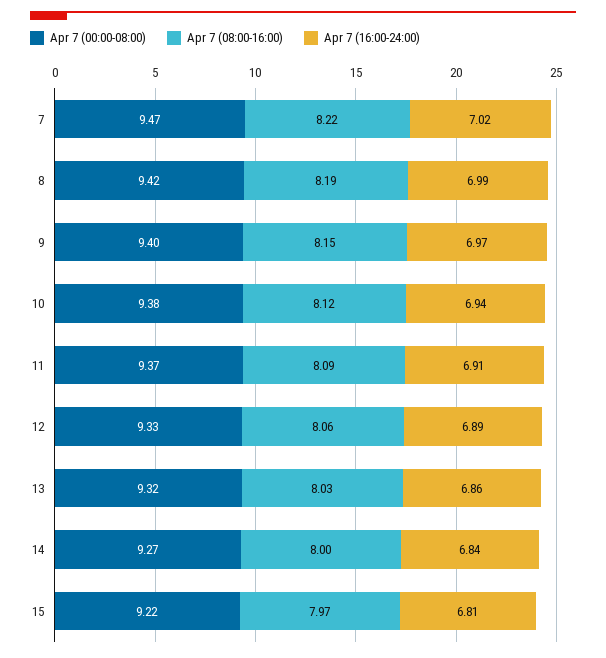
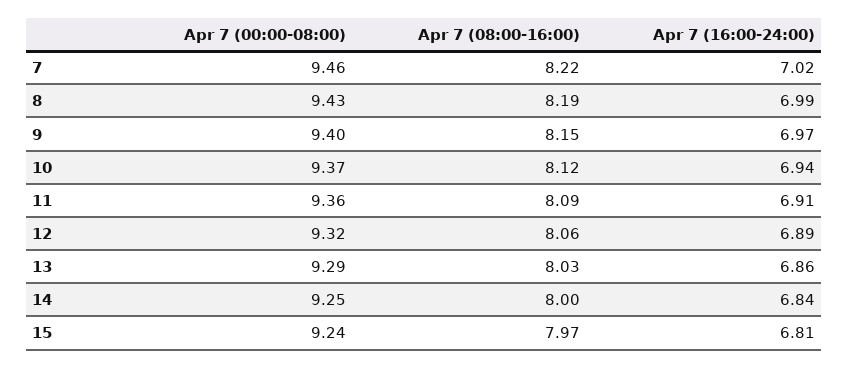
  {
    "Apr 7 (00:00-08:00)": {
-     "7": 9.47,
+     "7": 9.46,
-     "8": 9.42,
+     "8": 9.43,
      "9": 9.4,
-     "10": 9.38,
+     "10": 9.37,
-     "11": 9.37,
+     "11": 9.36,
-     "12": 9.33,
+     "12": 9.32,
-     "13": 9.32,
+     "13": 9.29,
-     "14": 9.27,
+     "14": 9.25,
-     "15": 9.22
+     "15": 9.24
    },
    "Apr 7 (08:00-16:00)": {
      "7": 8.22,
      "8": 8.19,
      "9": 8.15,
      "10": 8.12,
      "11": 8.09,
      "12": 8.06,
      "13": 8.03,
      "14": 8,
      "15": 7.97
    },
    "Apr 7 (16:00-24:00)": {
      "7": 7.02,
      "8": 6.99,
      "9": 6.97,
      "10": 6.94,
      "11": 6.91,
      "12": 6.89,
      "13": 6.86,
      "14": 6.84,
      "15": 6.81
    }
  }

